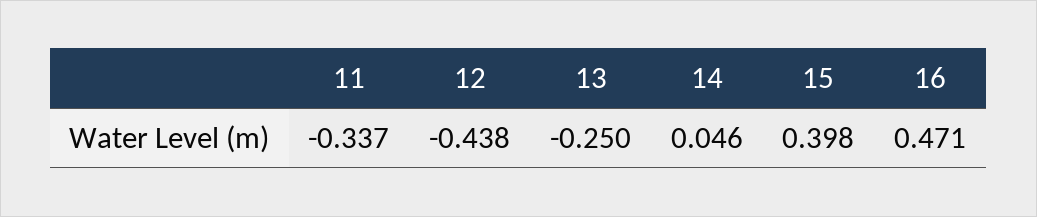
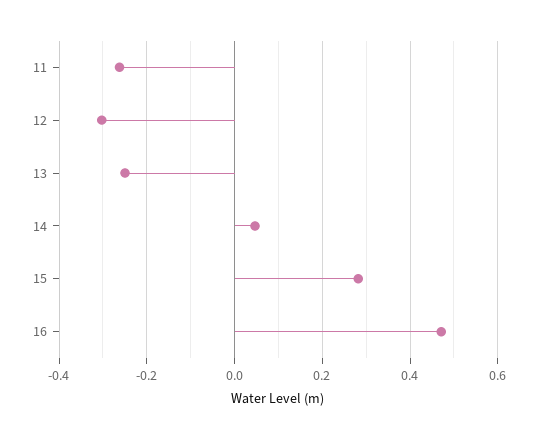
  {
-   "11": -0.337,
+   "11": -0.26,
-   "12": -0.438,
+   "12": -0.3,
    "13": -0.25,
    "14": 0.046,
-   "15": 0.398,
+   "15": 0.28,
    "16": 0.471
  }

